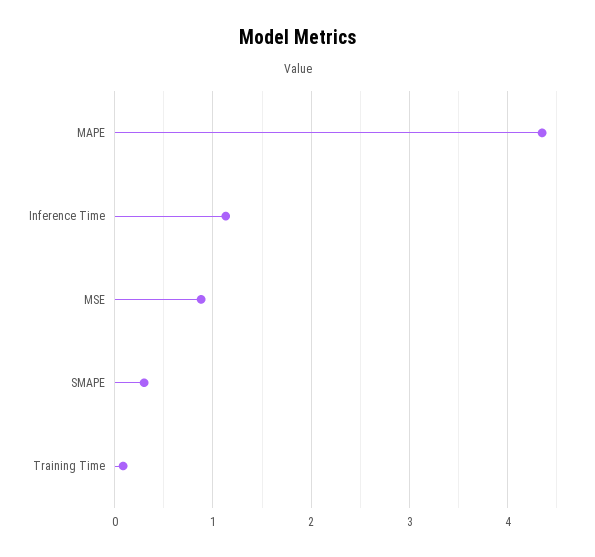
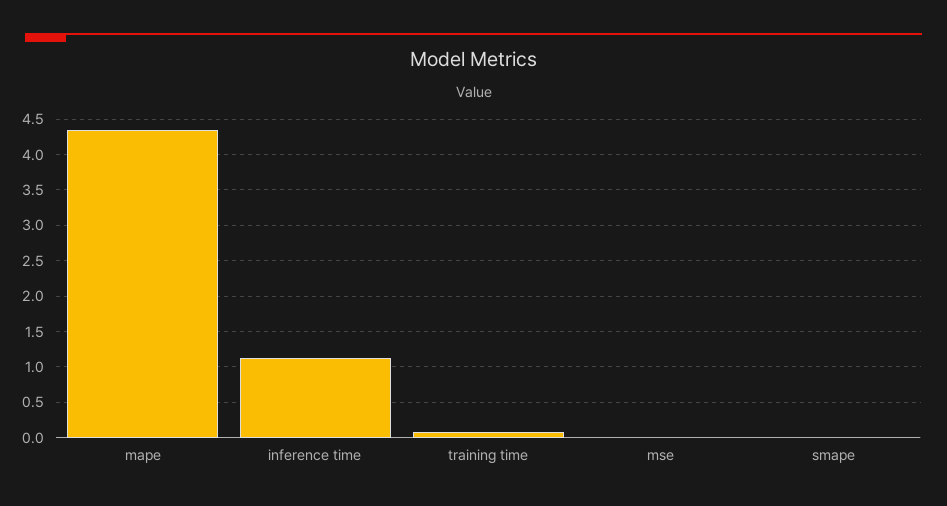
  {
    "MAPE": 4.4,
    "Inference Time": 1.1,
-   "MSE": 0.9,
+   "MSE": 0,
-   "SMAPE": 0.3,
+   "SMAPE": 0,
    "Training Time": 0.1
  }

